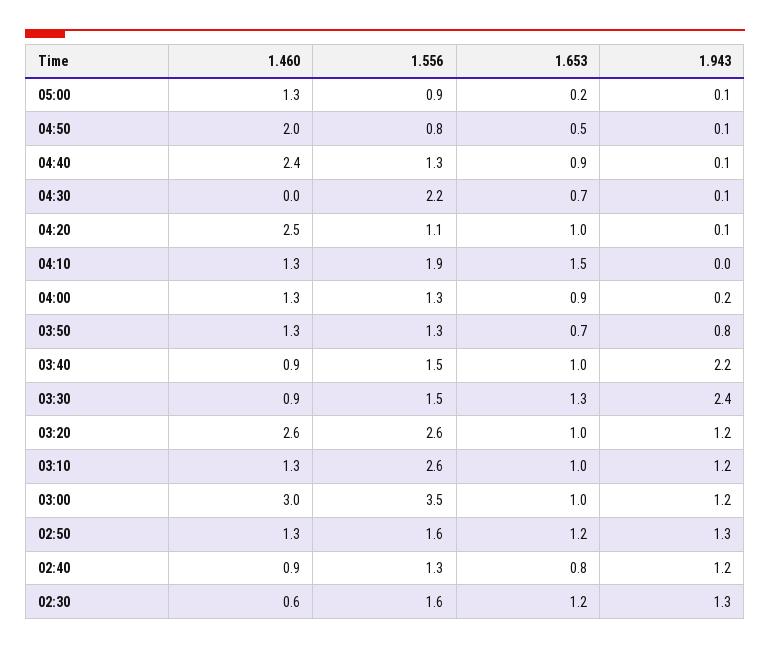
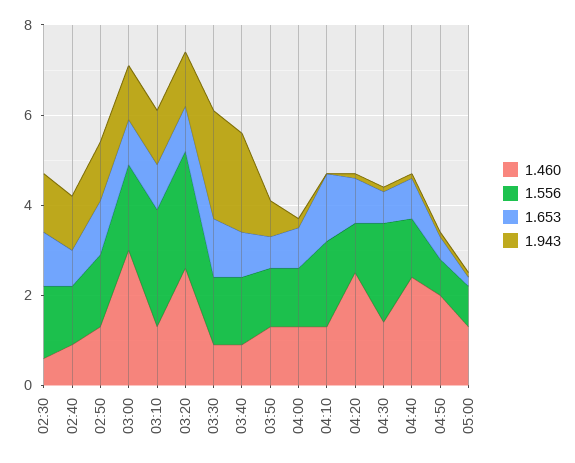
  {
    "1.460": {
      "05:00": 1.3,
      "04:50": 2,
      "04:40": 2.4,
-     "04:30": 0,
+     "04:30": 1.5,
      "04:20": 2.5,
      "04:10": 1.3,
      "04:00": 1.3,
      "03:50": 1.3,
      "03:40": 0.9,
      "03:30": 0.9,
      "03:20": 2.6,
      "03:10": 1.3,
      "03:00": 3,
      "02:50": 1.3,
      "02:40": 0.9,
      "02:30": 0.6
    },
    "1.556": {
      "05:00": 0.9,
      "04:50": 0.8,
      "04:40": 1.3,
      "04:30": 2.2,
      "04:20": 1.1,
      "04:10": 1.9,
      "04:00": 1.3,
      "03:50": 1.3,
      "03:40": 1.5,
      "03:30": 1.5,
      "03:20": 2.6,
      "03:10": 2.6,
-     "03:00": 3.5,
+     "03:00": 2,
      "02:50": 1.6,
      "02:40": 1.3,
      "02:30": 1.6
    },
    "1.653": {
      "05:00": 0.2,
      "04:50": 0.5,
      "04:40": 0.9,
      "04:30": 0.7,
      "04:20": 1,
      "04:10": 1.5,
      "04:00": 0.9,
      "03:50": 0.7,
      "03:40": 1,
      "03:30": 1.3,
      "03:20": 1,
      "03:10": 1,
      "03:00": 1,
      "02:50": 1.2,
      "02:40": 0.8,
      "02:30": 1.2
    },
    "1.943": {
      "05:00": 0.1,
      "04:50": 0.1,
      "04:40": 0.1,
      "04:30": 0.1,
      "04:20": 0.1,
      "04:10": 0,
      "04:00": 0.2,
      "03:50": 0.8,
      "03:40": 2.2,
      "03:30": 2.4,
      "03:20": 1.2,
      "03:10": 1.2,
      "03:00": 1.2,
      "02:50": 1.3,
      "02:40": 1.2,
      "02:30": 1.3
    }
  }

